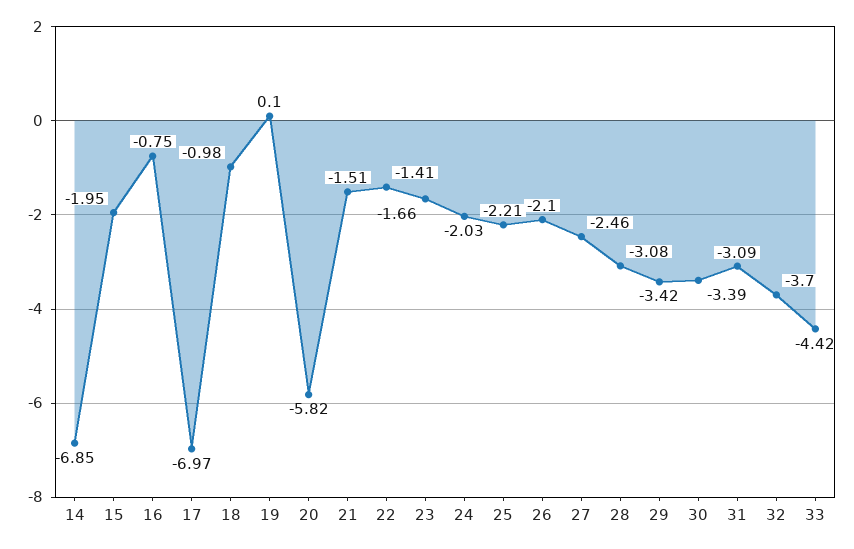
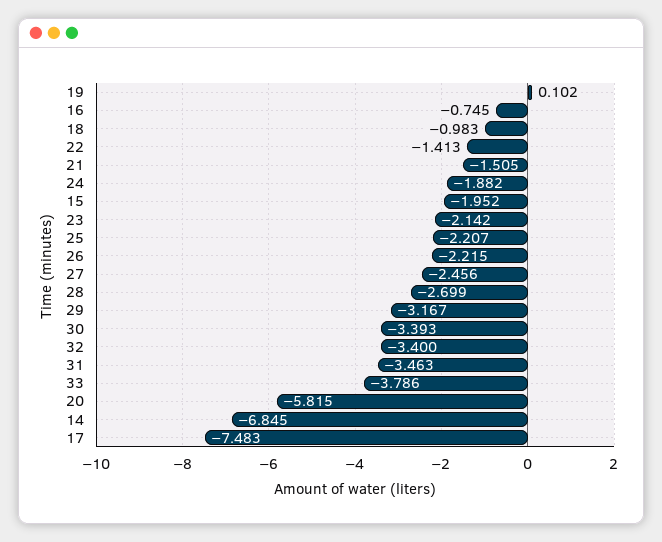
  {
    "14": -6.845,
    "15": -1.952,
    "16": -0.745,
-   "17": -6.97,
+   "17": -7.483,
    "18": -0.983,
    "19": 0.102,
    "20": -5.815,
    "21": -1.505,
    "22": -1.413,
-   "23": -1.66,
+   "23": -2.142,
-   "24": -2.03,
+   "24": -1.882,
    "25": -2.207,
-   "26": -2.1,
+   "26": -2.215,
    "27": -2.456,
-   "28": -3.08,
+   "28": -2.699,
-   "29": -3.42,
+   "29": -3.167,
    "30": -3.393,
-   "31": -3.09,
+   "31": -3.463,
-   "32": -3.7,
+   "32": -3.4,
-   "33": -4.42
+   "33": -3.786
  }

